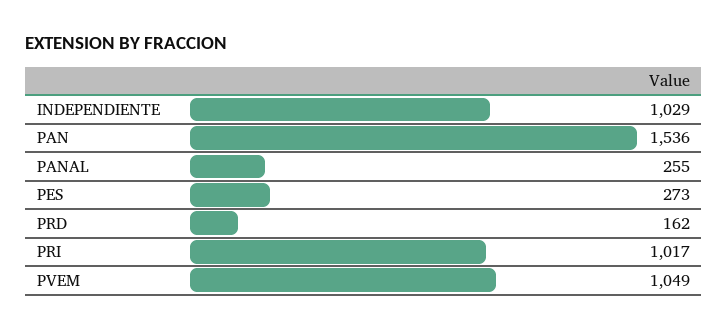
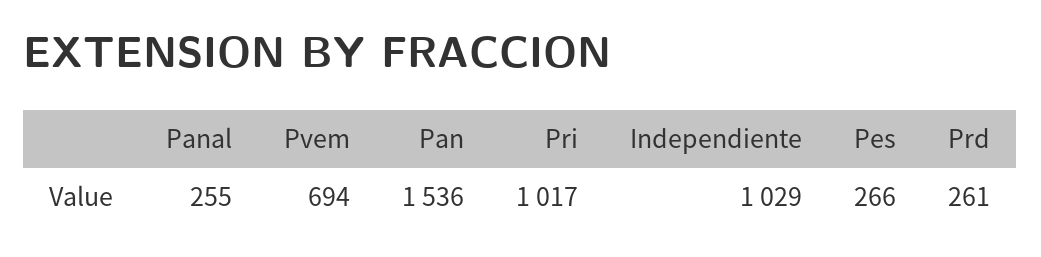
  {
    "INDEPENDIENTE": 1029,
    "PAN": 1536,
    "PANAL": 255,
-   "PES": 273,
+   "PES": 266,
-   "PRD": 162,
+   "PRD": 261,
    "PRI": 1017,
-   "PVEM": 1049
+   "PVEM": 694
  }

